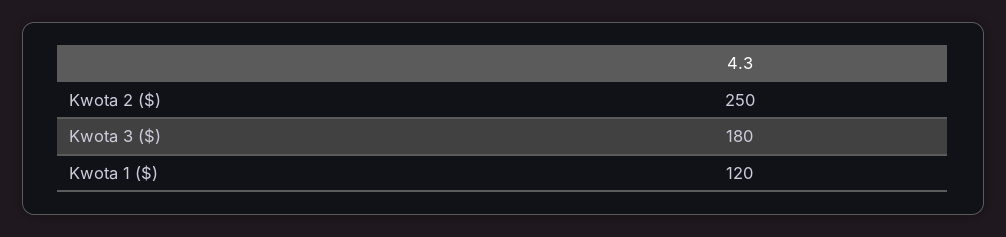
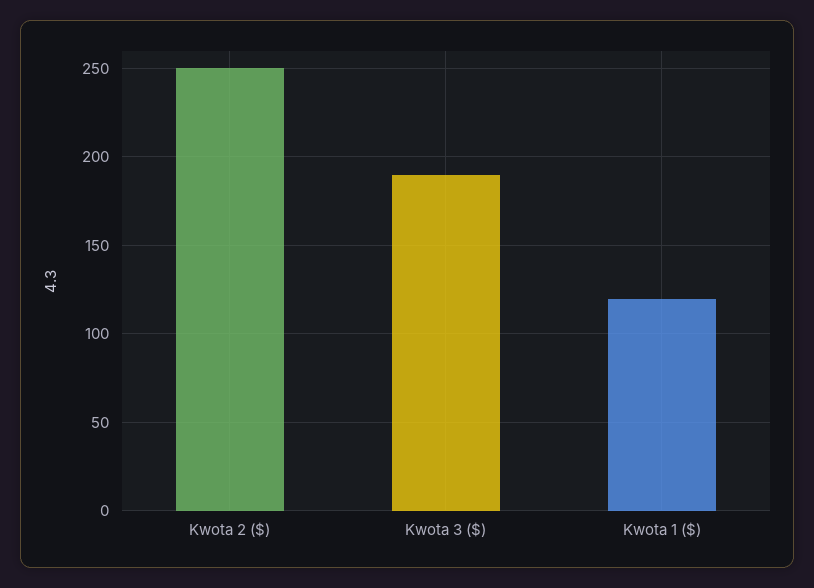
  {
    "Kwota 2 ($)": 250,
-   "Kwota 3 ($)": 180,
+   "Kwota 3 ($)": 190,
    "Kwota 1 ($)": 120
  }

